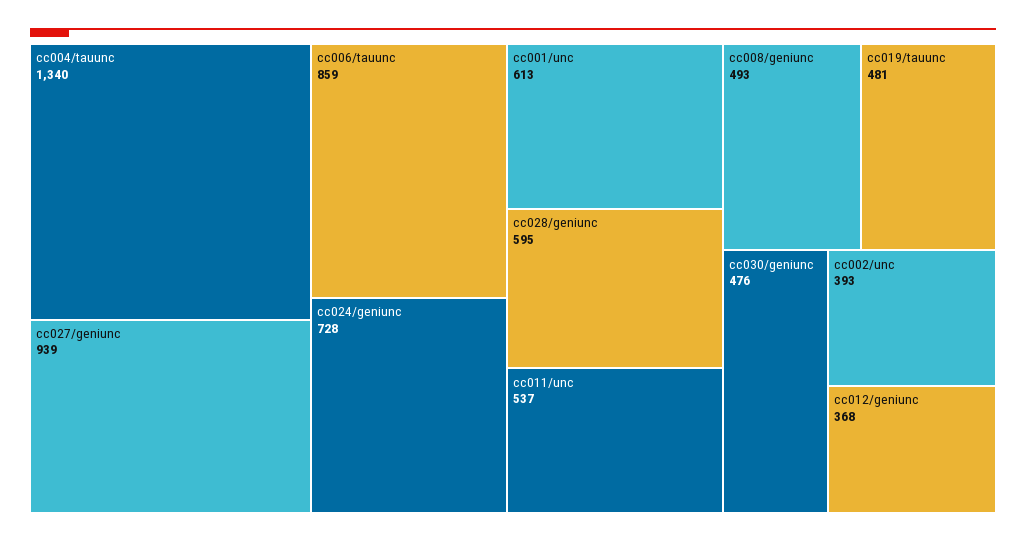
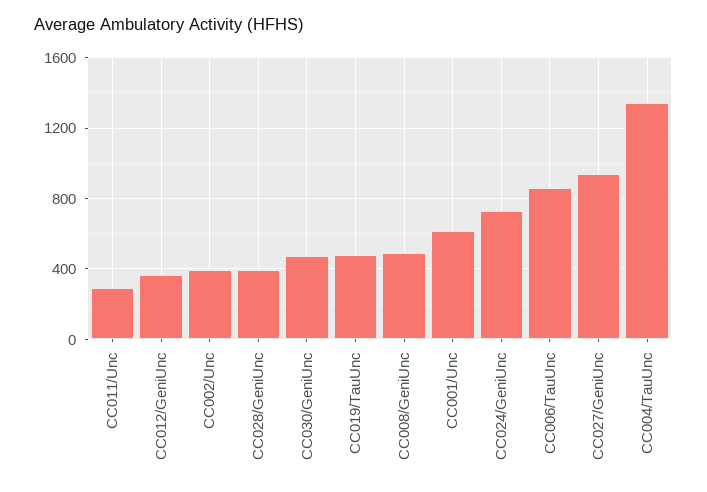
  {
    "cc004/tauunc": 1340,
    "cc027/geniunc": 939,
    "cc006/tauunc": 859,
    "cc024/geniunc": 728,
    "cc001/unc": 613,
-   "cc028/geniunc": 595,
+   "cc028/geniunc": 400,
-   "cc011/unc": 537,
+   "cc011/unc": 300,
    "cc008/geniunc": 493,
    "cc019/tauunc": 481,
    "cc030/geniunc": 476,
    "cc002/unc": 393,
    "cc012/geniunc": 368
  }

